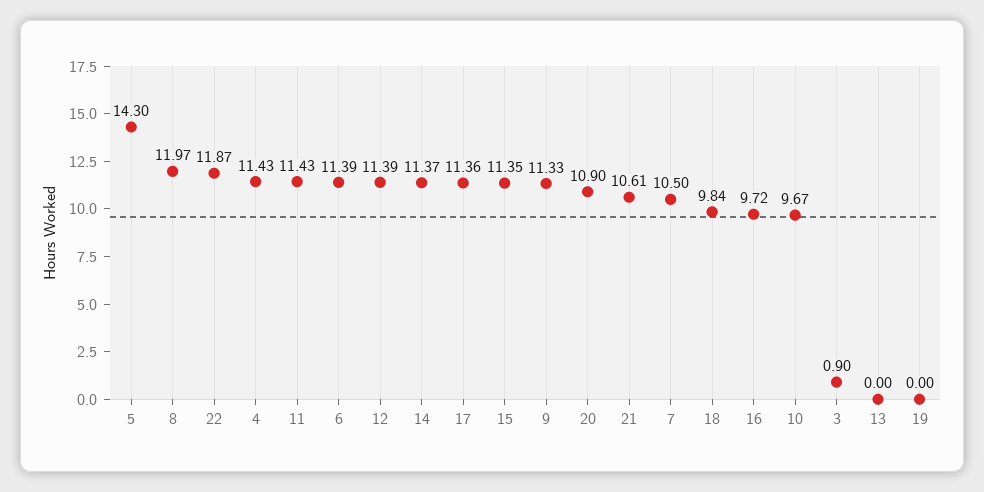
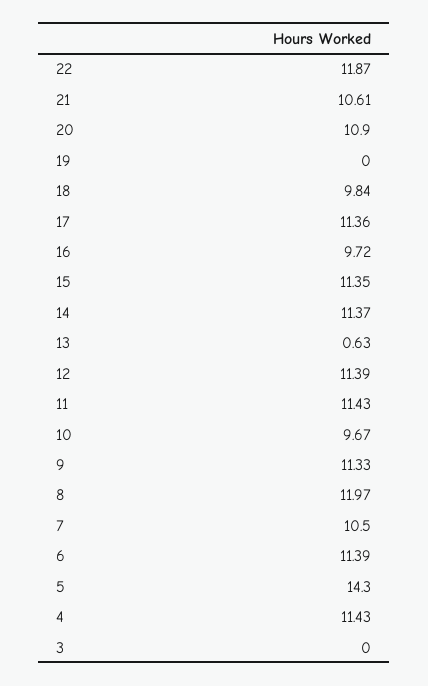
  {
    "5": 14.3,
    "8": 11.97,
    "22": 11.87,
    "4": 11.43,
    "11": 11.43,
    "6": 11.39,
    "12": 11.39,
    "14": 11.37,
    "17": 11.36,
    "15": 11.35,
    "9": 11.33,
    "20": 10.9,
    "21": 10.61,
    "7": 10.5,
    "18": 9.84,
    "16": 9.72,
    "10": 9.67,
-   "3": 0.9,
+   "3": 0,
-   "13": 0,
+   "13": 0.63,
    "19": 0
  }

